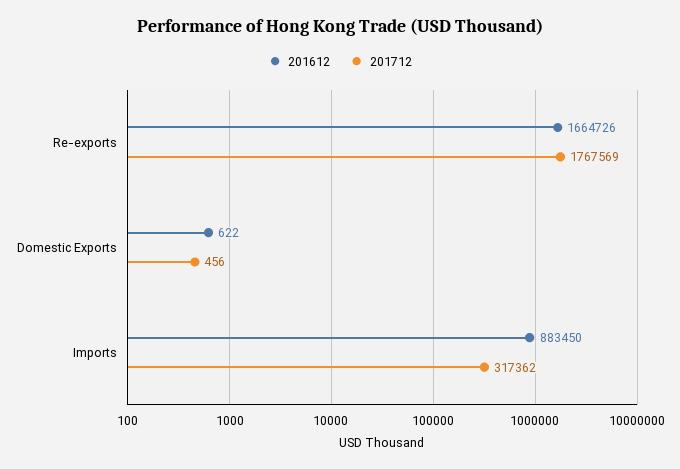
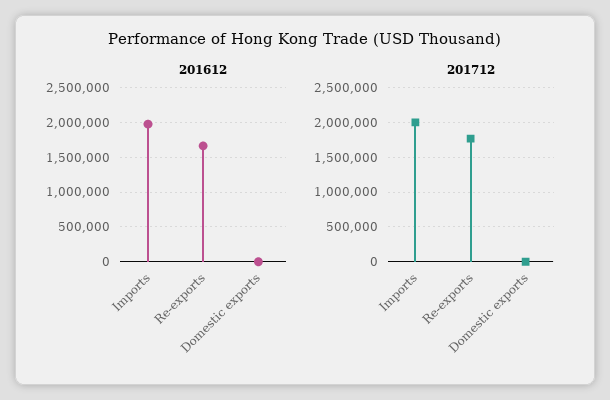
  {
    "201612": {
      "Re-exports": 1664726,
      "Domestic Exports": 622,
-     "Imports": 883450
+     "Imports": 2000000
    },
    "201712": {
      "Re-exports": 1767569,
      "Domestic Exports": 456,
-     "Imports": 317362
+     "Imports": 2000000
    }
  }

